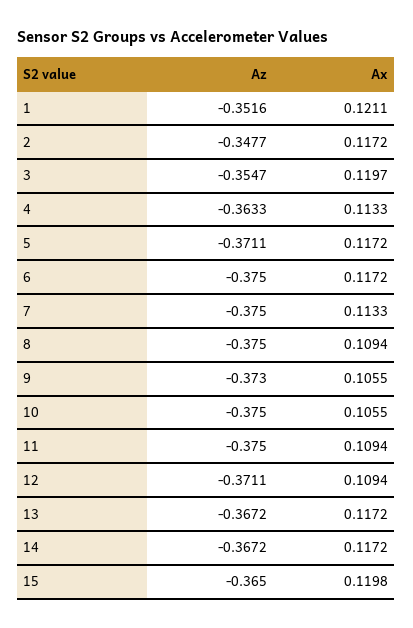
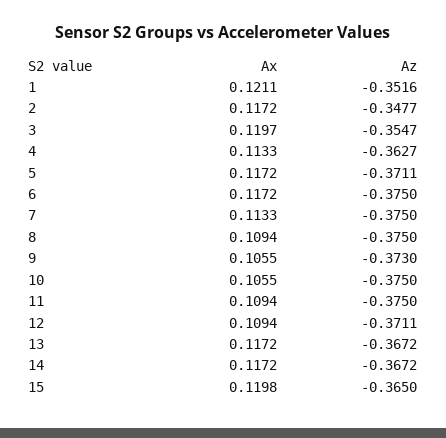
  {
    "Az": {
      "1": -0.3516,
      "2": -0.3477,
      "3": -0.3547,
-     "4": -0.3633,
+     "4": -0.3627,
      "5": -0.3711,
      "6": -0.375,
      "7": -0.375,
      "8": -0.375,
      "9": -0.373,
      "10": -0.375,
      "11": -0.375,
      "12": -0.3711,
      "13": -0.3672,
      "14": -0.3672,
      "15": -0.365
    },
    "Ax": {
      "1": 0.1211,
      "2": 0.1172,
      "3": 0.1197,
      "4": 0.1133,
      "5": 0.1172,
      "6": 0.1172,
      "7": 0.1133,
      "8": 0.1094,
      "9": 0.1055,
      "10": 0.1055,
      "11": 0.1094,
      "12": 0.1094,
      "13": 0.1172,
      "14": 0.1172,
      "15": 0.1198
    }
  }

